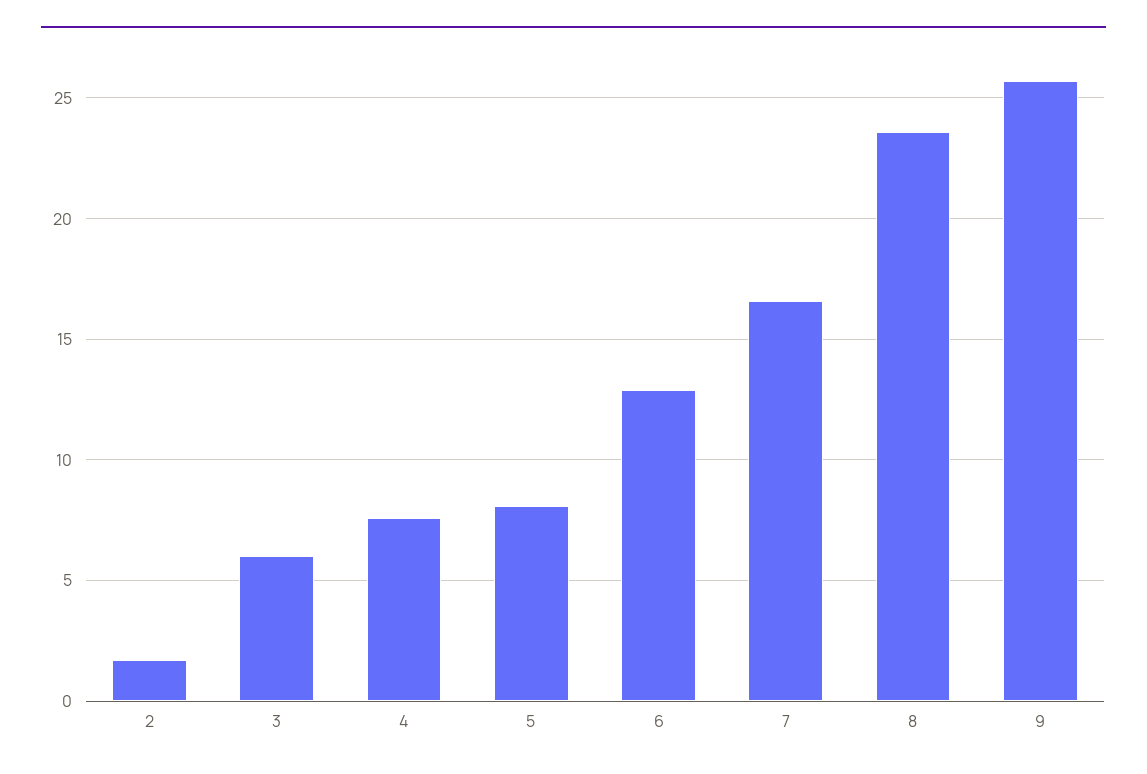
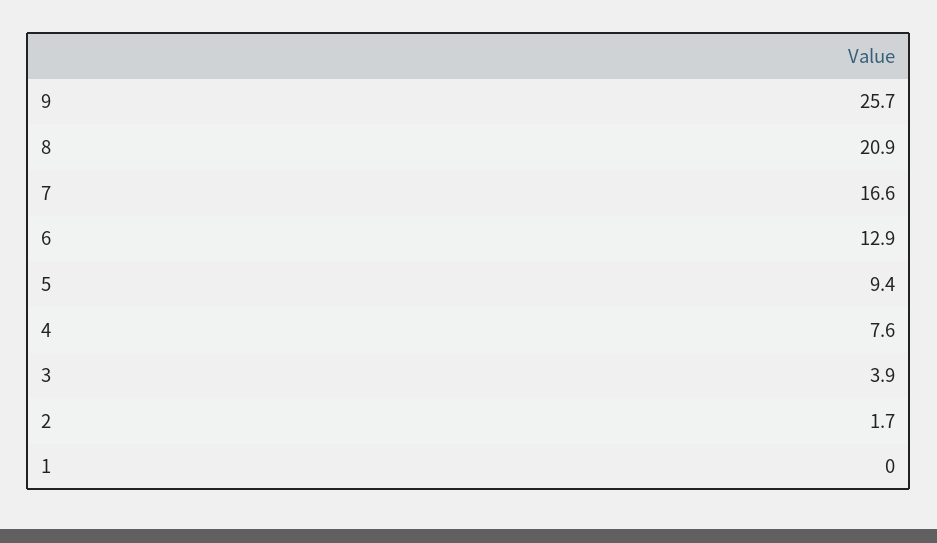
  {
    "2": 1.7,
-   "3": 6,
+   "3": 3.9,
    "4": 7.6,
-   "5": 8,
+   "5": 9.4,
    "6": 12.9,
    "7": 16.6,
-   "8": 23.5,
+   "8": 20.9,
-   "9": 25.7
+   "9": 25.7,
+   "1": 0
  }

